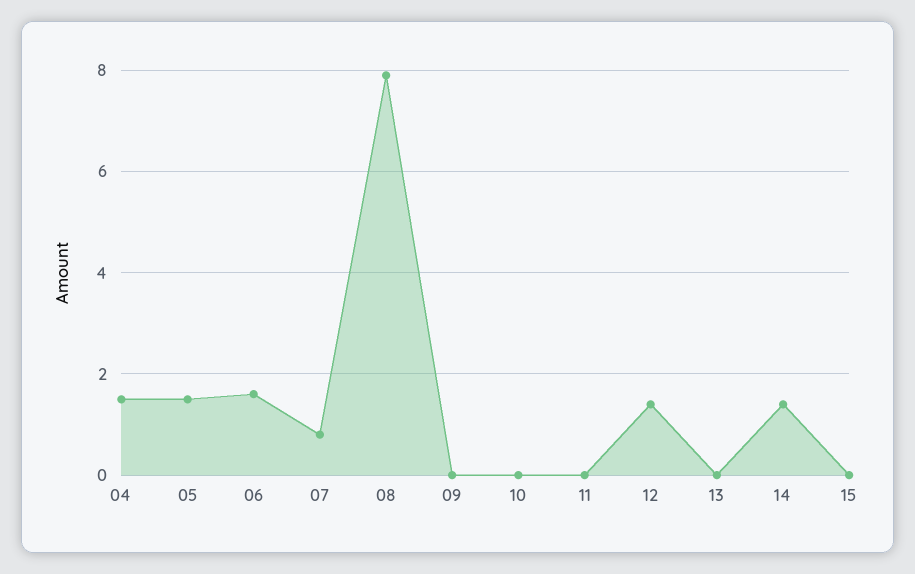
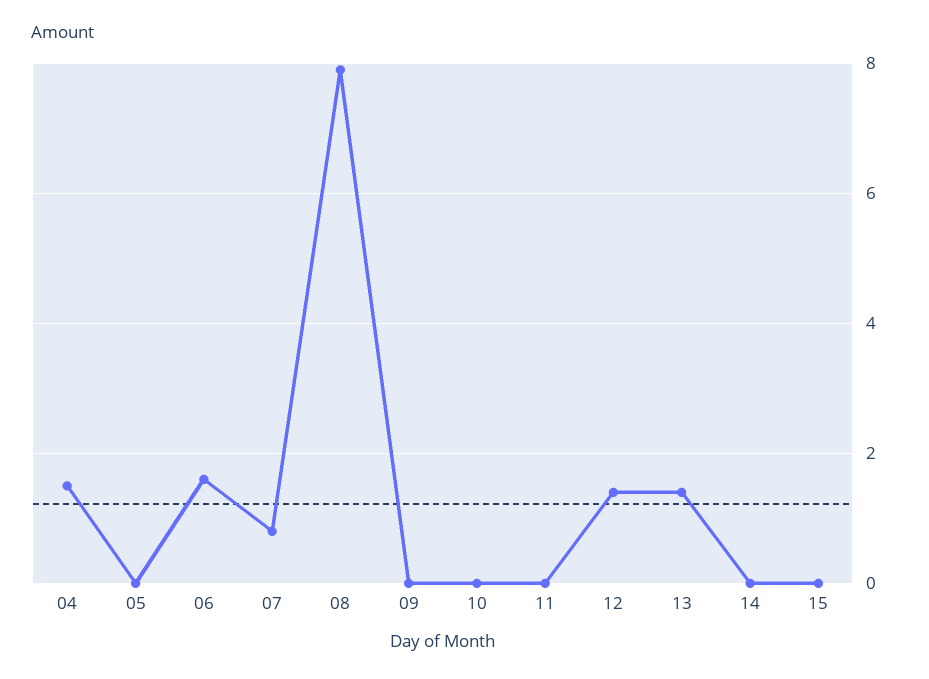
  {
    "04": 1.5,
-   "05": 1.5,
+   "05": 0,
    "06": 1.5,
    "07": 1,
    "08": 8,
    "09": 0,
    "10": 0,
    "11": 0,
    "12": 1.5,
-   "13": 0,
+   "13": 1.5,
-   "14": 1.5,
+   "14": 0,
    "15": 0
  }

